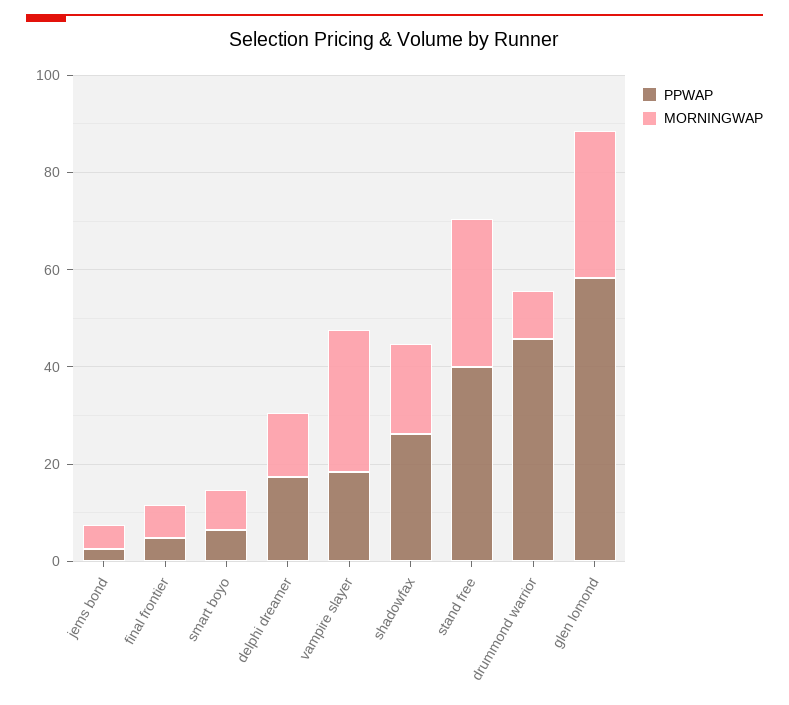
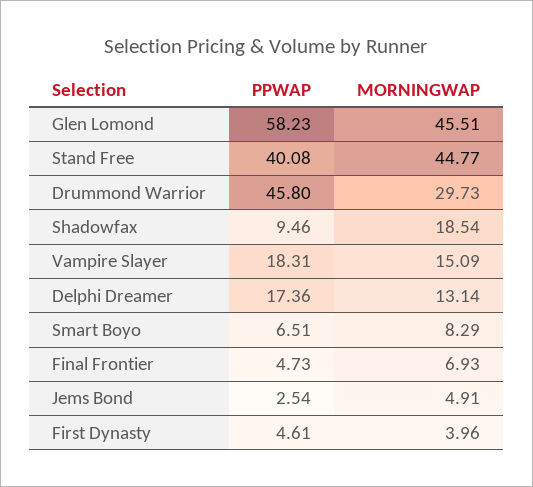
  {
    "PPWAP": {
      "jems bond": 2.54,
      "final frontier": 4.73,
      "smart boyo": 6.51,
      "delphi dreamer": 17.36,
      "vampire slayer": 18.31,
-     "shadowfax": 25,
+     "shadowfax": 9.46,
      "stand free": 40.08,
      "drummond warrior": 45.8,
-     "glen lomond": 58.23
+     "glen lomond": 58.23,
+     "First Dynasty": 4.61
    },
    "MORNINGWAP": {
      "jems bond": 4.91,
      "final frontier": 6.93,
      "smart boyo": 8.29,
      "delphi dreamer": 13.14,
-     "vampire slayer": 30,
+     "vampire slayer": 15.09,
      "shadowfax": 18.54,
-     "stand free": 30,
+     "stand free": 44.77,
-     "drummond warrior": 10,
+     "drummond warrior": 29.73,
-     "glen lomond": 30
+     "glen lomond": 45.51,
+     "First Dynasty": 3.96
    }
  }

